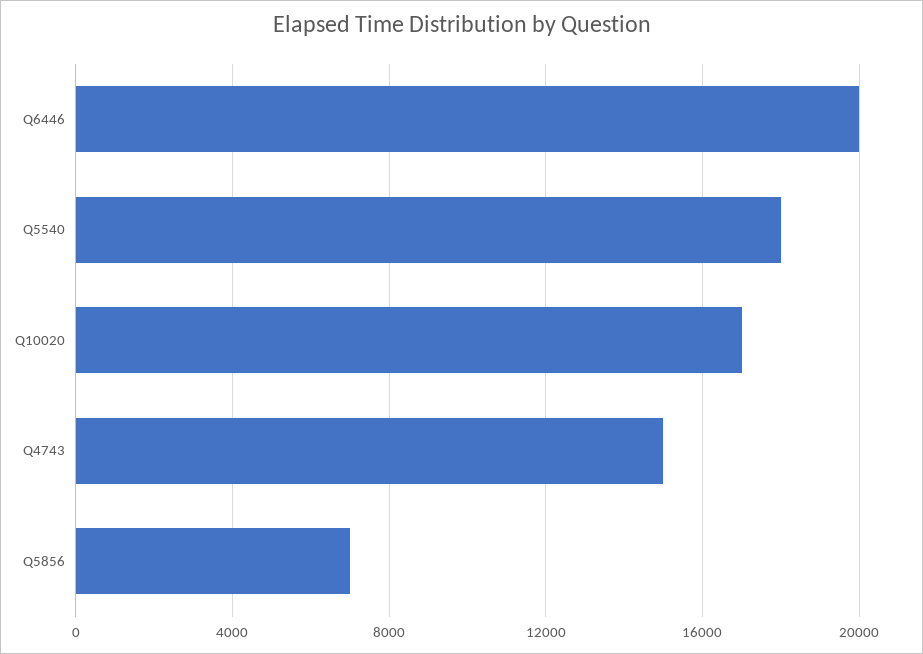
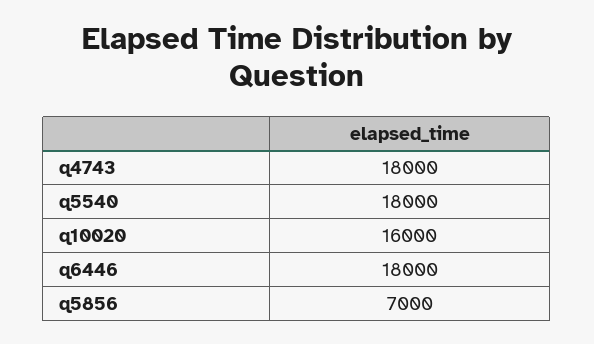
  {
-   "Q6446": 20000,
+   "Q6446": 18000,
    "Q5540": 18000,
-   "Q10020": 17000,
+   "Q10020": 16000,
-   "Q4743": 15000,
+   "Q4743": 18000,
    "Q5856": 7000
  }

